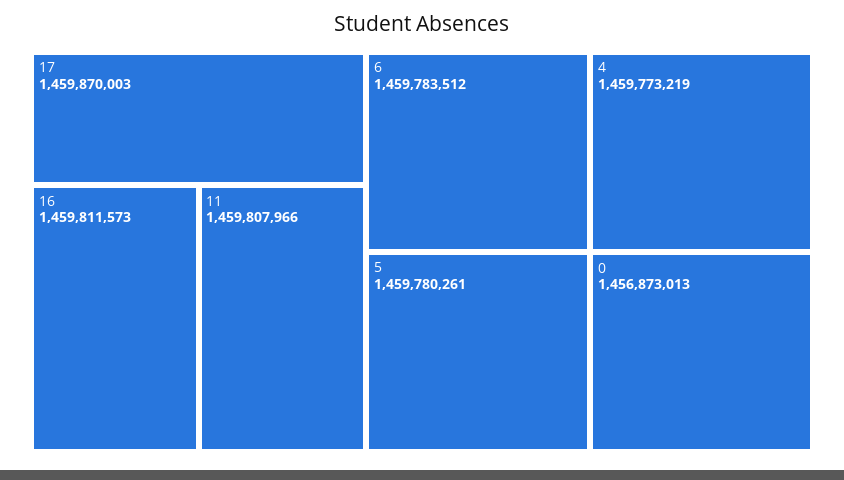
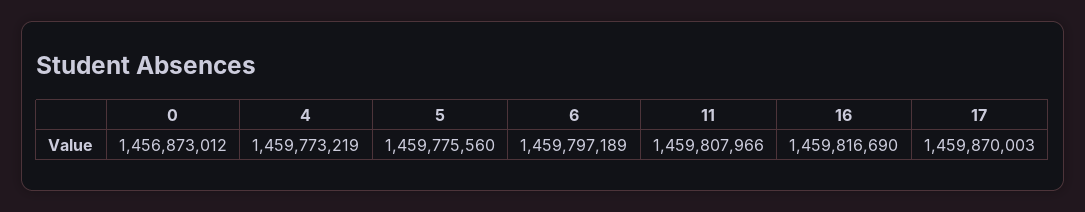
  {
    "17": 1459870003,
-   "16": 1459811573,
+   "16": 1459816690,
    "11": 1459807966,
-   "6": 1459783512,
+   "6": 1459797189,
-   "5": 1459780261,
+   "5": 1459775560,
    "4": 1459773219,
-   "0": 1456873013
+   "0": 1456873012
  }

